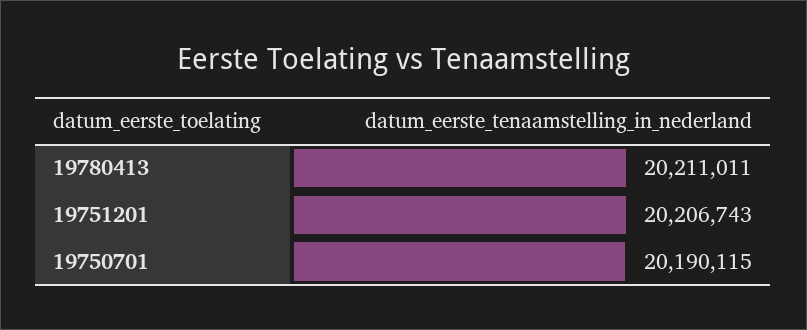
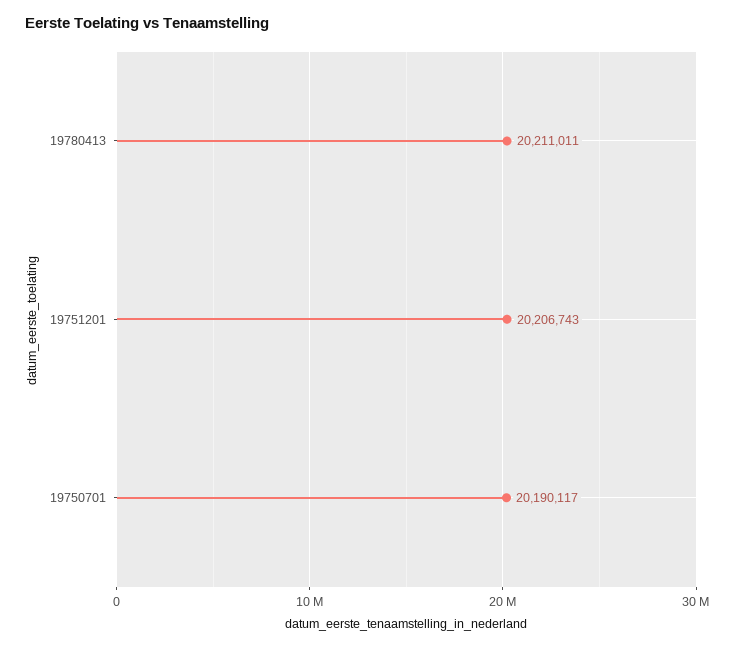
  {
    "19780413": 20211011,
    "19751201": 20206743,
-   "19750701": 20190115
+   "19750701": 20190117
  }

